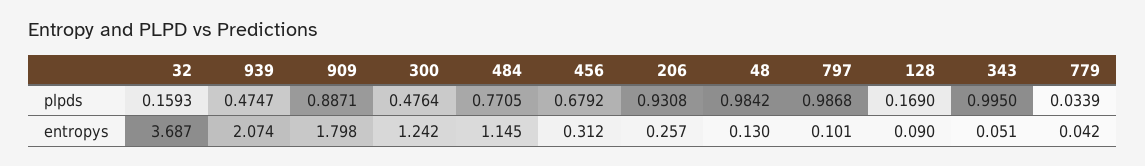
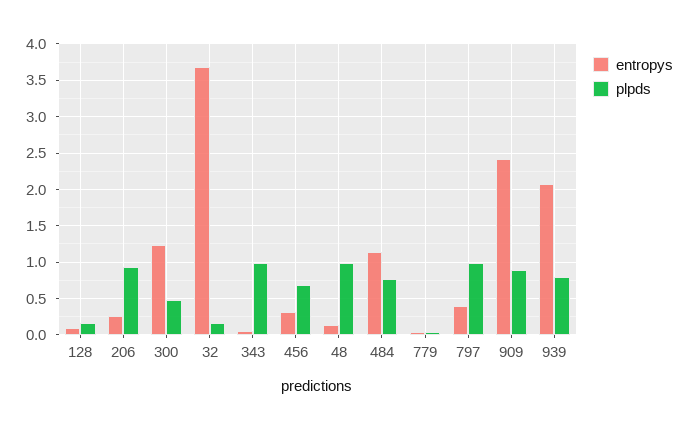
  {
    "plpds": {
      "32": 0.1593,
-     "939": 0.4747,
+     "939": 0.8,
      "909": 0.8871,
      "300": 0.4764,
      "484": 0.7705,
      "456": 0.6792,
      "206": 0.9308,
      "48": 0.9842,
      "797": 0.9868,
      "128": 0.169,
      "343": 0.995,
      "779": 0.0339
    },
    "entropys": {
      "32": 3.687,
      "939": 2.074,
-     "909": 1.798,
+     "909": 2.4,
      "300": 1.242,
      "484": 1.145,
      "456": 0.312,
      "206": 0.257,
      "48": 0.13,
-     "797": 0.101,
+     "797": 0.4,
      "128": 0.09,
      "343": 0.051,
      "779": 0.042
    }
  }

